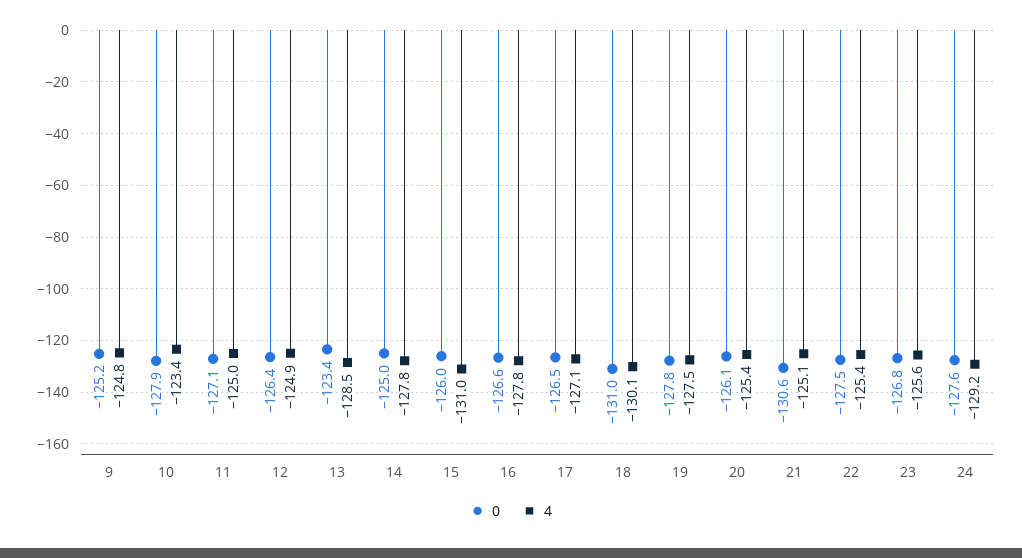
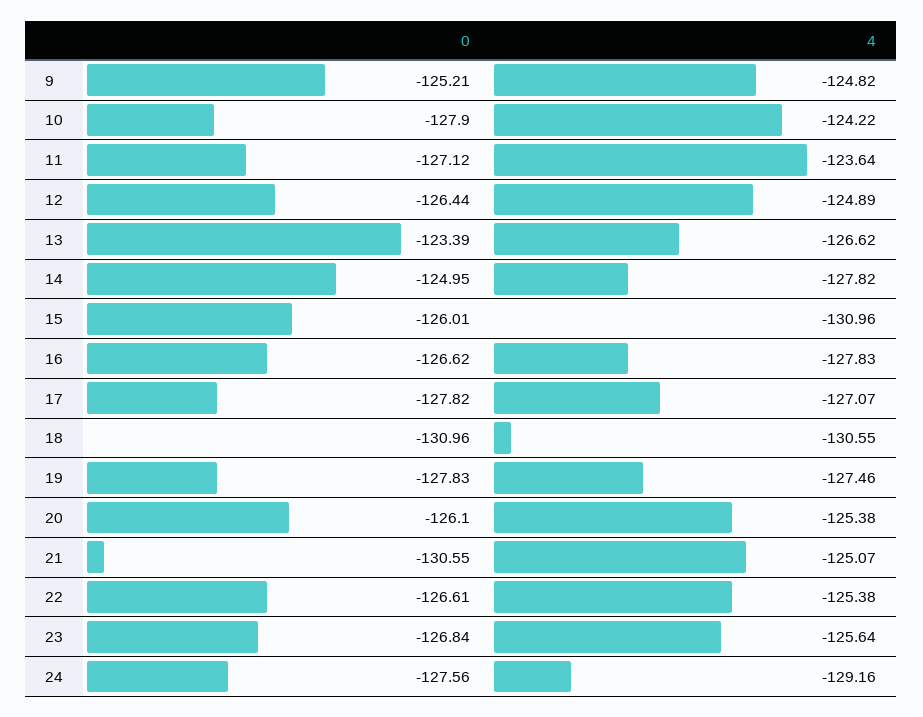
  {
    "0": {
      "9": -125.21,
      "10": -127.9,
      "11": -127.12,
      "12": -126.44,
      "13": -123.39,
      "14": -124.95,
      "15": -126.01,
      "16": -126.62,
-     "17": -126.5,
+     "17": -127.82,
      "18": -130.96,
      "19": -127.83,
      "20": -126.1,
      "21": -130.55,
-     "22": -127.5,
+     "22": -126.61,
      "23": -126.84,
      "24": -127.56
    },
    "4": {
      "9": -124.82,
-     "10": -123.4,
+     "10": -124.22,
-     "11": -125,
+     "11": -123.64,
      "12": -124.89,
-     "13": -128.5,
+     "13": -126.62,
      "14": -127.82,
      "15": -130.96,
      "16": -127.83,
      "17": -127.07,
-     "18": -130.1,
+     "18": -130.55,
      "19": -127.46,
      "20": -125.38,
      "21": -125.07,
      "22": -125.38,
      "23": -125.64,
      "24": -129.16
    }
  }

